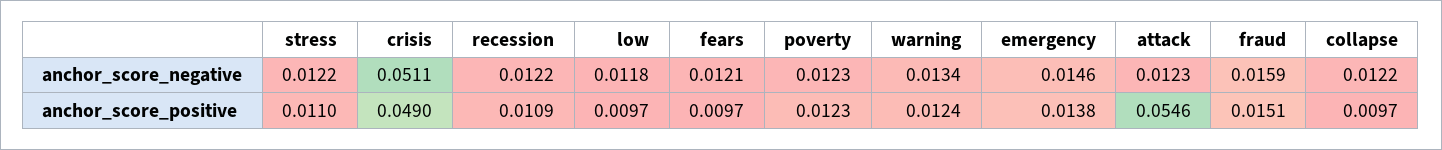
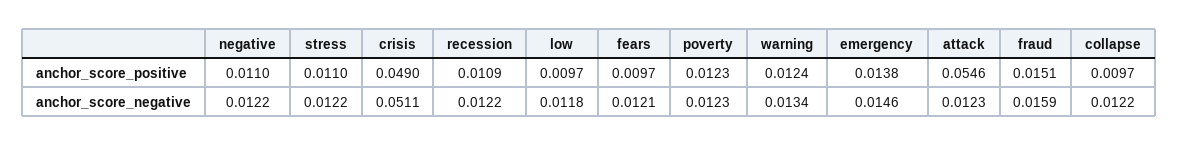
  {
    "stress": {
      "anchor_score_negative": 0.0122,
      "anchor_score_positive": 0.011
    },
    "crisis": {
      "anchor_score_negative": 0.0511,
      "anchor_score_positive": 0.049
    },
    "recession": {
      "anchor_score_negative": 0.0122,
      "anchor_score_positive": 0.0109
    },
    "low": {
      "anchor_score_negative": 0.0118,
      "anchor_score_positive": 0.0097
    },
    "fears": {
      "anchor_score_negative": 0.0121,
      "anchor_score_positive": 0.0097
    },
    "poverty": {
      "anchor_score_negative": 0.0123,
      "anchor_score_positive": 0.0123
    },
    "warning": {
      "anchor_score_negative": 0.0134,
      "anchor_score_positive": 0.0124
    },
    "emergency": {
      "anchor_score_negative": 0.0146,
      "anchor_score_positive": 0.0138
    },
    "attack": {
      "anchor_score_negative": 0.0123,
      "anchor_score_positive": 0.0546
    },
    "fraud": {
      "anchor_score_negative": 0.0159,
      "anchor_score_positive": 0.0151
    },
    "collapse": {
      "anchor_score_negative": 0.0122,
      "anchor_score_positive": 0.0097
-   }
+   },
+   "negative": {
+     "anchor_score_positive": 0.011,
+     "anchor_score_negative": 0.0122
+   }
  }

